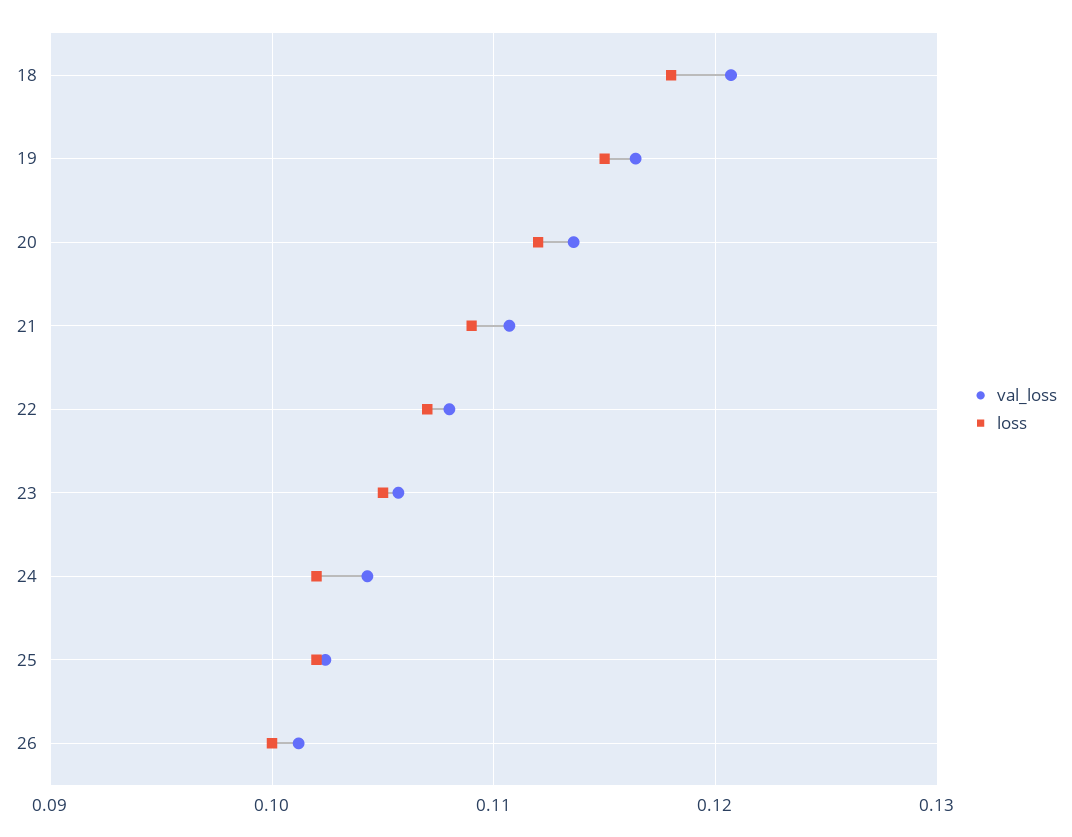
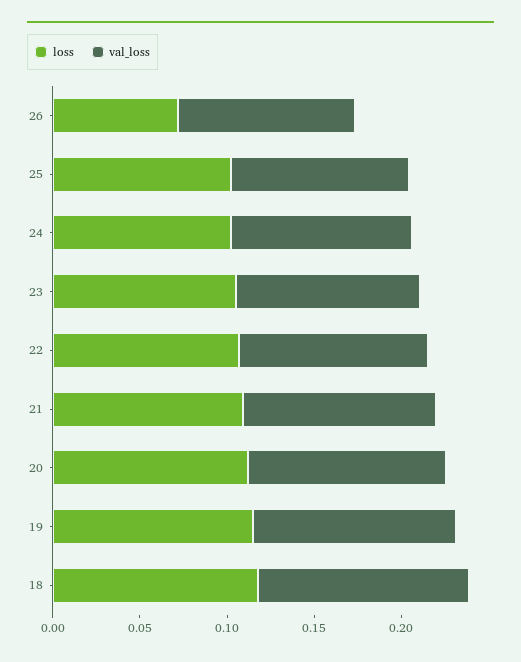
  {
    "val_loss": {
      "18": 0.121,
      "19": 0.116,
      "20": 0.114,
      "21": 0.111,
      "22": 0.108,
      "23": 0.106,
      "24": 0.104,
      "25": 0.102,
      "26": 0.101
    },
    "loss": {
      "18": 0.118,
      "19": 0.115,
      "20": 0.112,
      "21": 0.109,
      "22": 0.107,
      "23": 0.105,
      "24": 0.102,
      "25": 0.102,
-     "26": 0.1
+     "26": 0.07
    }
  }

